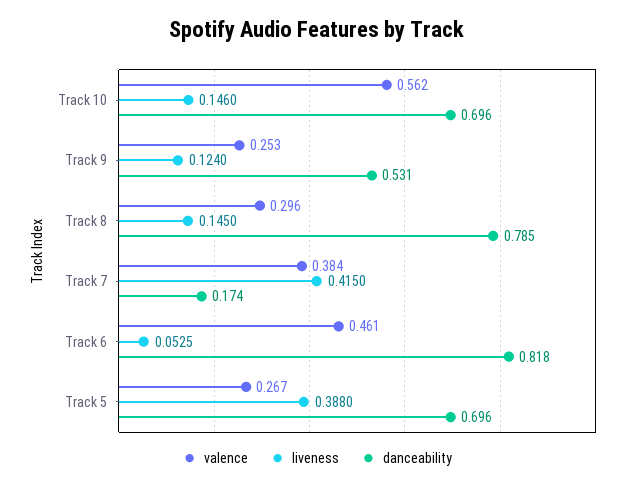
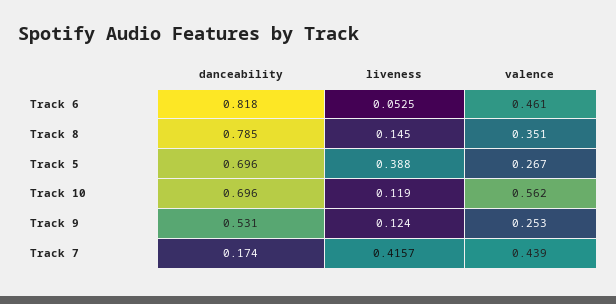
  {
    "valence": {
      "Track 10": 0.562,
      "Track 9": 0.253,
-     "Track 8": 0.296,
+     "Track 8": 0.351,
-     "Track 7": 0.384,
+     "Track 7": 0.439,
      "Track 6": 0.461,
      "Track 5": 0.267
    },
    "liveness": {
-     "Track 10": 0.146,
+     "Track 10": 0.119,
      "Track 9": 0.124,
      "Track 8": 0.145,
-     "Track 7": 0.415,
+     "Track 7": 0.4157,
      "Track 6": 0.0525,
      "Track 5": 0.388
    },
    "danceability": {
      "Track 10": 0.696,
      "Track 9": 0.531,
      "Track 8": 0.785,
      "Track 7": 0.174,
      "Track 6": 0.818,
      "Track 5": 0.696
    }
  }

